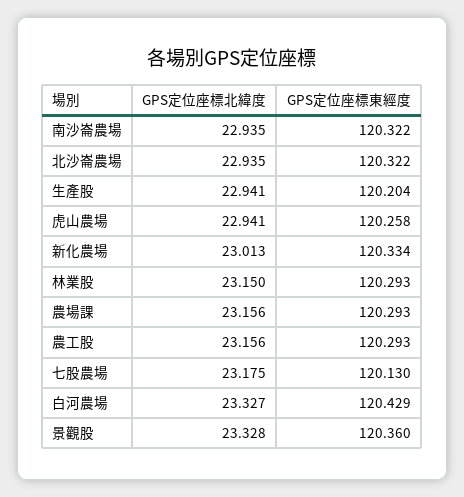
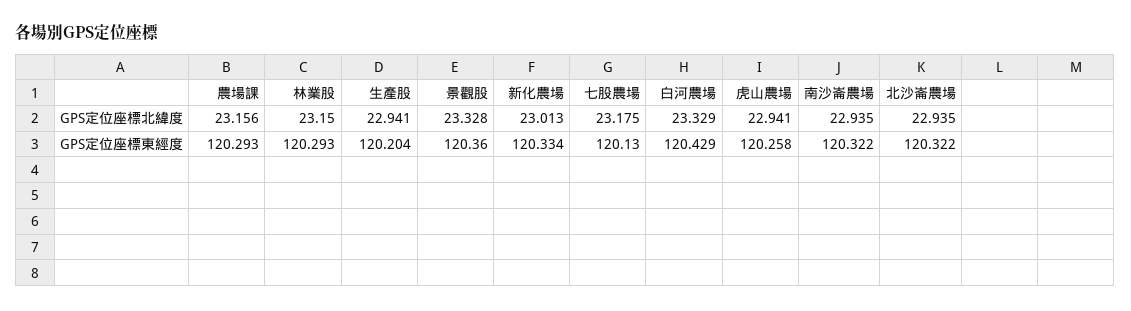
  {
    "GPS定位座標北緯度": {
      "南沙崙農場": 22.935,
      "北沙崙農場": 22.935,
      "生產股": 22.941,
      "虎山農場": 22.941,
      "新化農場": 23.013,
      "林業股": 23.15,
      "農場課": 23.156,
-     "農工股": 23.156,
      "七股農場": 23.175,
-     "白河農場": 23.327,
+     "白河農場": 23.329,
      "景觀股": 23.328
    },
    "GPS定位座標東經度": {
      "南沙崙農場": 120.322,
      "北沙崙農場": 120.322,
      "生產股": 120.204,
      "虎山農場": 120.258,
      "新化農場": 120.334,
      "林業股": 120.293,
      "農場課": 120.293,
-     "農工股": 120.293,
      "七股農場": 120.13,
      "白河農場": 120.429,
      "景觀股": 120.36
    }
  }

